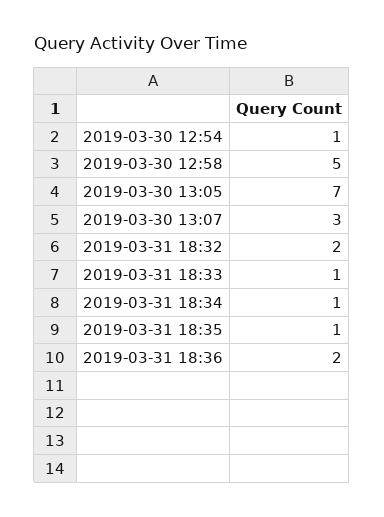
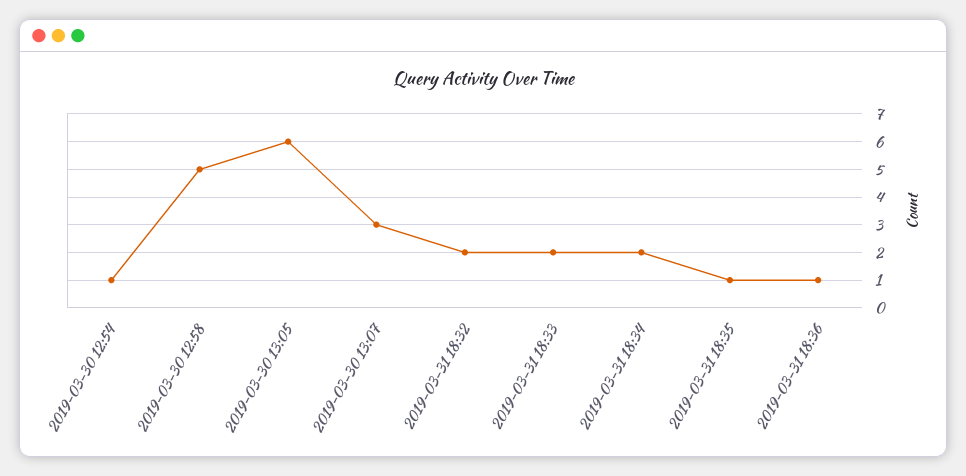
  {
    "2019-03-30 12:54": 1,
    "2019-03-30 12:58": 5,
-   "2019-03-30 13:05": 7,
+   "2019-03-30 13:05": 6,
    "2019-03-30 13:07": 3,
    "2019-03-31 18:32": 2,
-   "2019-03-31 18:33": 1,
+   "2019-03-31 18:33": 2,
-   "2019-03-31 18:34": 1,
+   "2019-03-31 18:34": 2,
    "2019-03-31 18:35": 1,
-   "2019-03-31 18:36": 2
+   "2019-03-31 18:36": 1
  }

